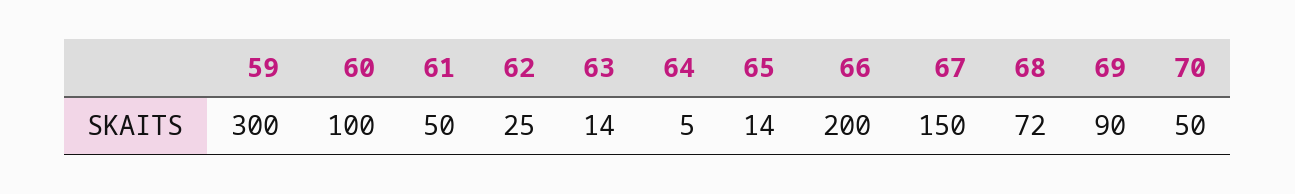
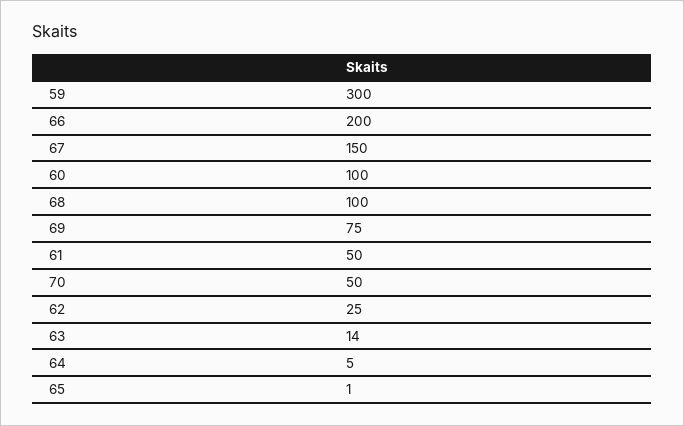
  {
    "59": 300,
    "60": 100,
    "61": 50,
    "62": 25,
    "63": 14,
    "64": 5,
-   "65": 14,
+   "65": 1,
    "66": 200,
    "67": 150,
-   "68": 72,
+   "68": 100,
-   "69": 90,
+   "69": 75,
    "70": 50
  }

